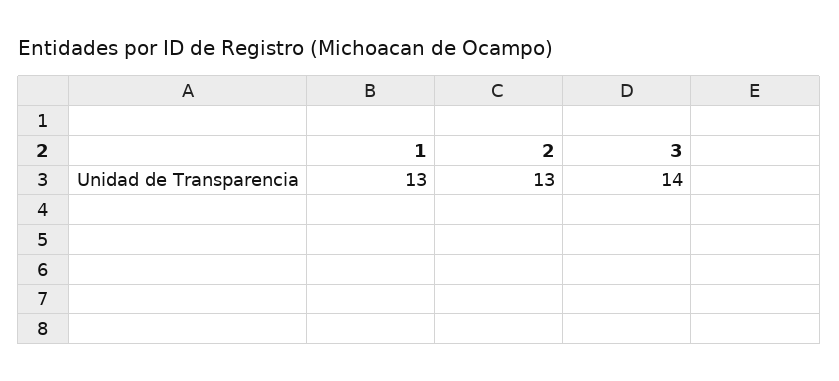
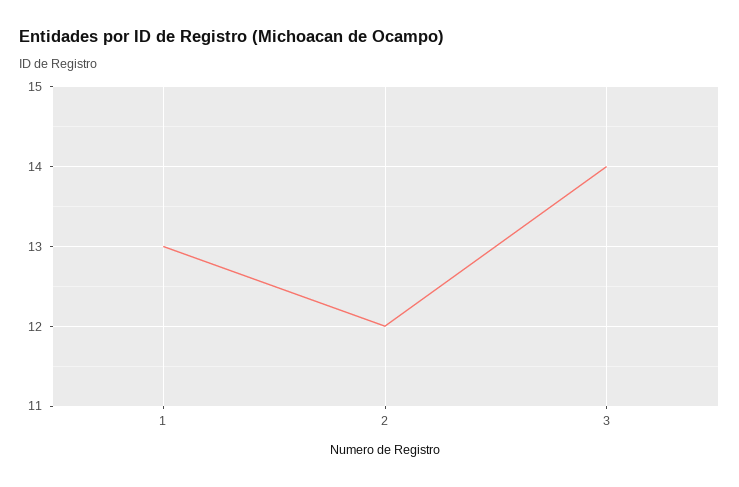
  {
    "1": 13,
-   "2": 13,
+   "2": 12,
    "3": 14
  }

